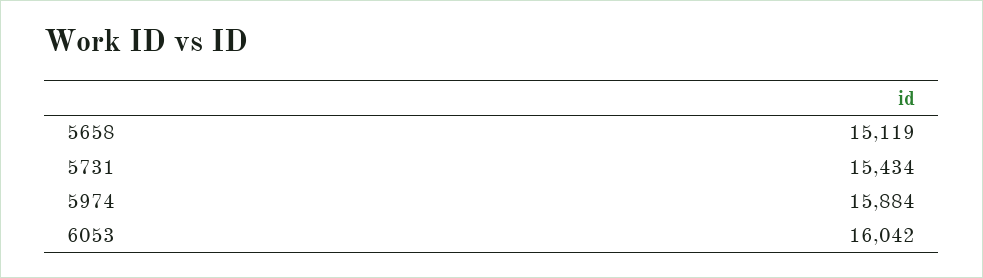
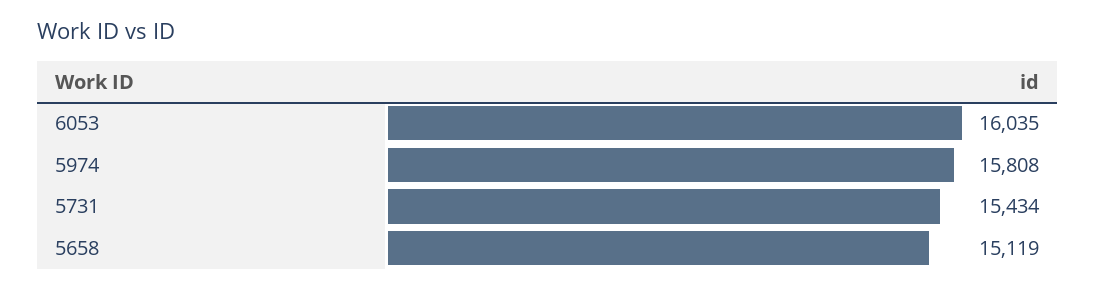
  {
    "5658": 15119,
    "5731": 15434,
-   "5974": 15884,
+   "5974": 15808,
-   "6053": 16042
+   "6053": 16035
  }

